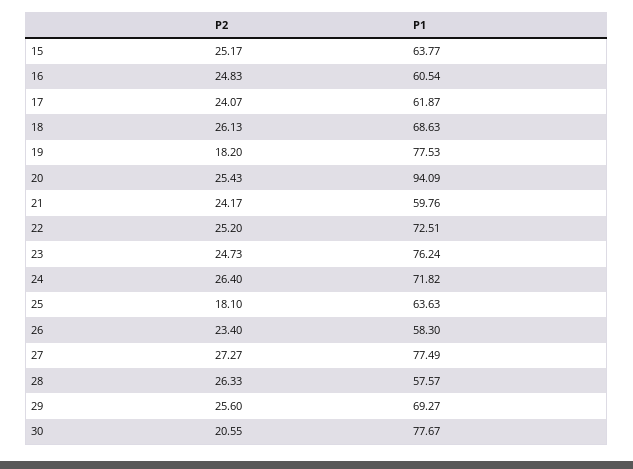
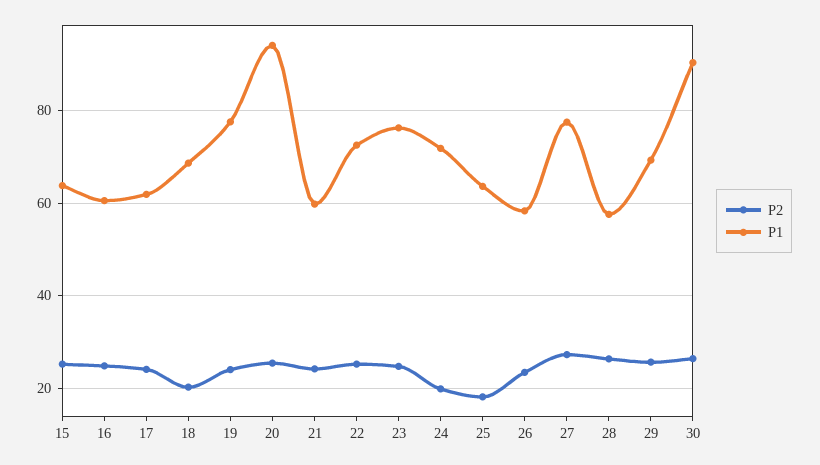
  {
    "P2": {
      "15": 25.17,
      "16": 24.83,
      "17": 24.07,
-     "18": 26.13,
+     "18": 20,
-     "19": 18.2,
+     "19": 24,
      "20": 25.43,
      "21": 24.17,
      "22": 25.2,
      "23": 24.73,
-     "24": 26.4,
+     "24": 20,
      "25": 18.1,
      "26": 23.4,
      "27": 27.27,
      "28": 26.33,
      "29": 25.6,
-     "30": 20.55
+     "30": 26
    },
    "P1": {
      "15": 63.77,
      "16": 60.54,
      "17": 61.87,
      "18": 68.63,
      "19": 77.53,
      "20": 94.09,
      "21": 59.76,
      "22": 72.51,
      "23": 76.24,
      "24": 71.82,
      "25": 63.63,
      "26": 58.3,
      "27": 77.49,
      "28": 57.57,
      "29": 69.27,
-     "30": 77.67
+     "30": 90
    }
  }

